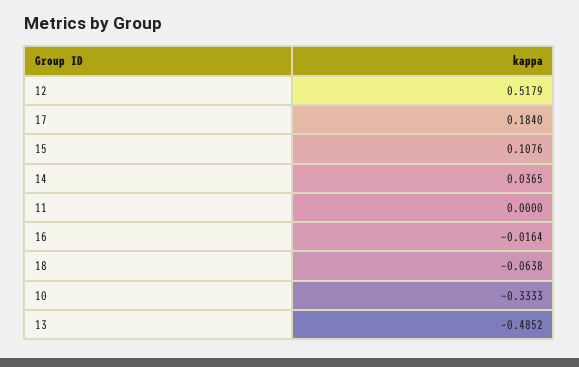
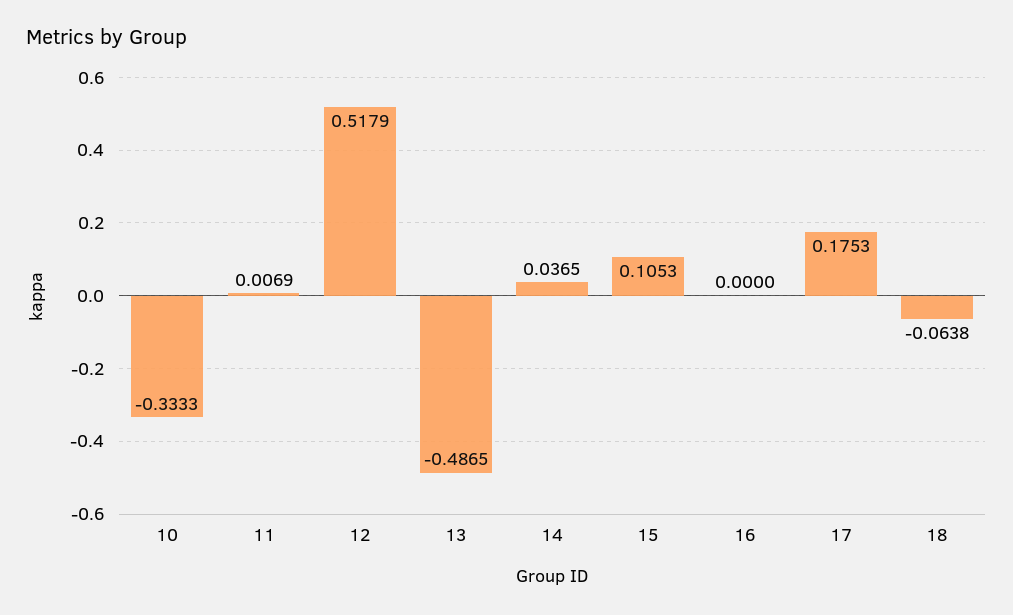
  {
    "12": 0.5179,
-   "17": 0.184,
+   "17": 0.1753,
-   "15": 0.1076,
+   "15": 0.1053,
    "14": 0.0365,
-   "11": 0,
+   "11": 0.0069,
-   "16": -0.0164,
+   "16": 0,
    "18": -0.0638,
    "10": -0.3333,
-   "13": -0.4852
+   "13": -0.4865
  }

